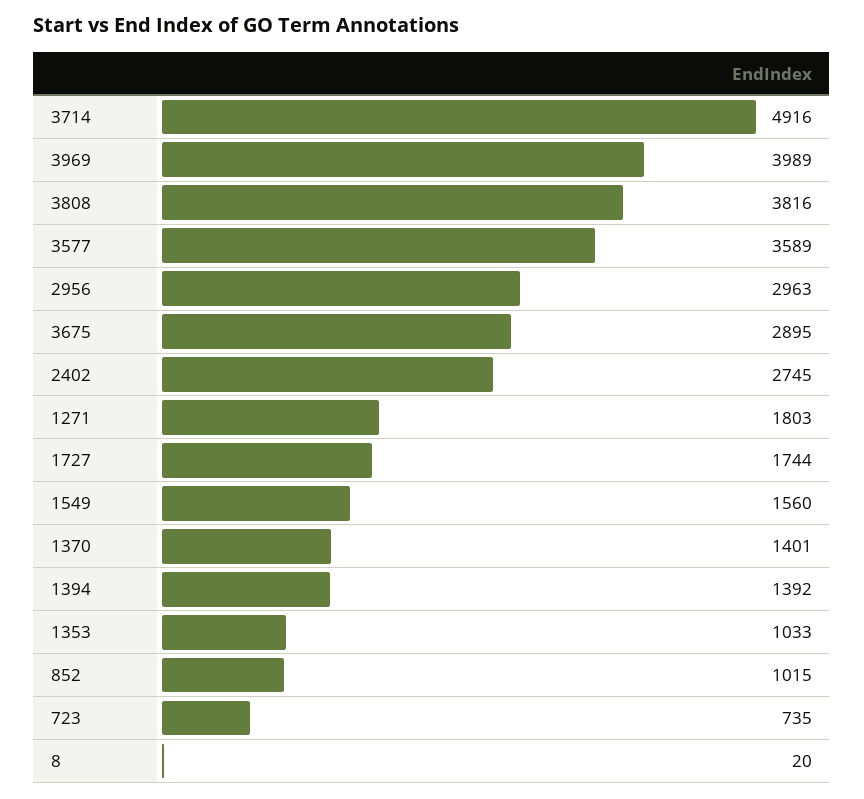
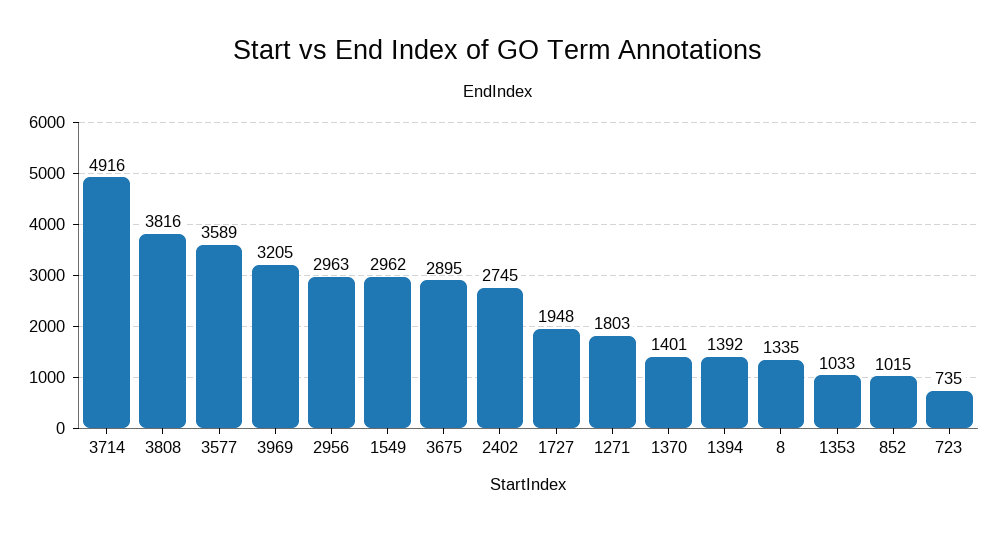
  {
    "3714": 4916,
-   "3969": 3989,
+   "3969": 3205,
    "3808": 3816,
    "3577": 3589,
    "2956": 2963,
    "3675": 2895,
    "2402": 2745,
    "1271": 1803,
-   "1727": 1744,
+   "1727": 1948,
-   "1549": 1560,
+   "1549": 2962,
    "1370": 1401,
    "1394": 1392,
    "1353": 1033,
    "852": 1015,
    "723": 735,
-   "8": 20
+   "8": 1335
  }

